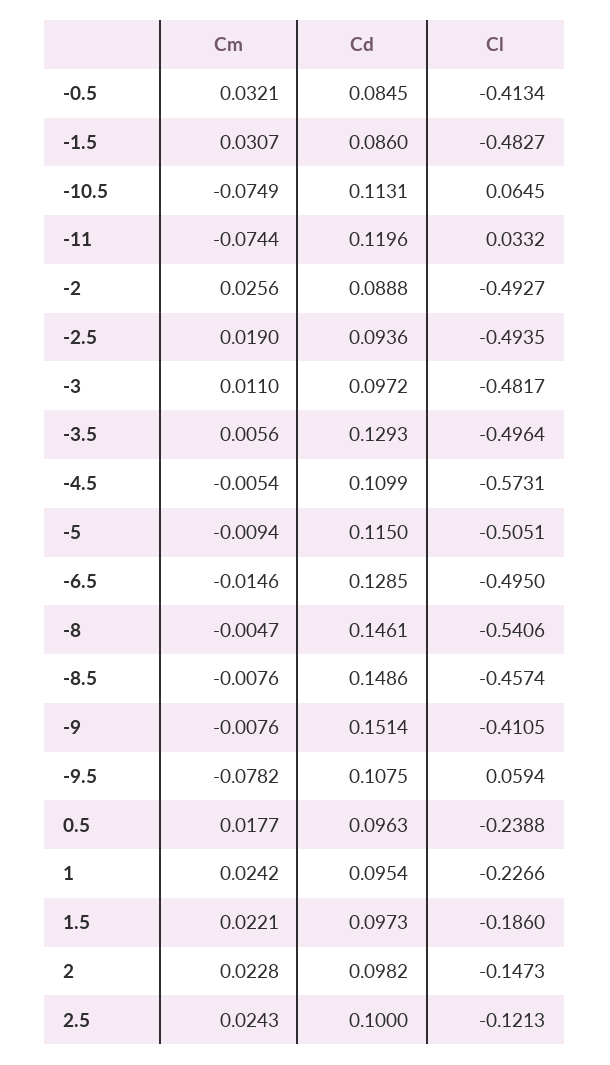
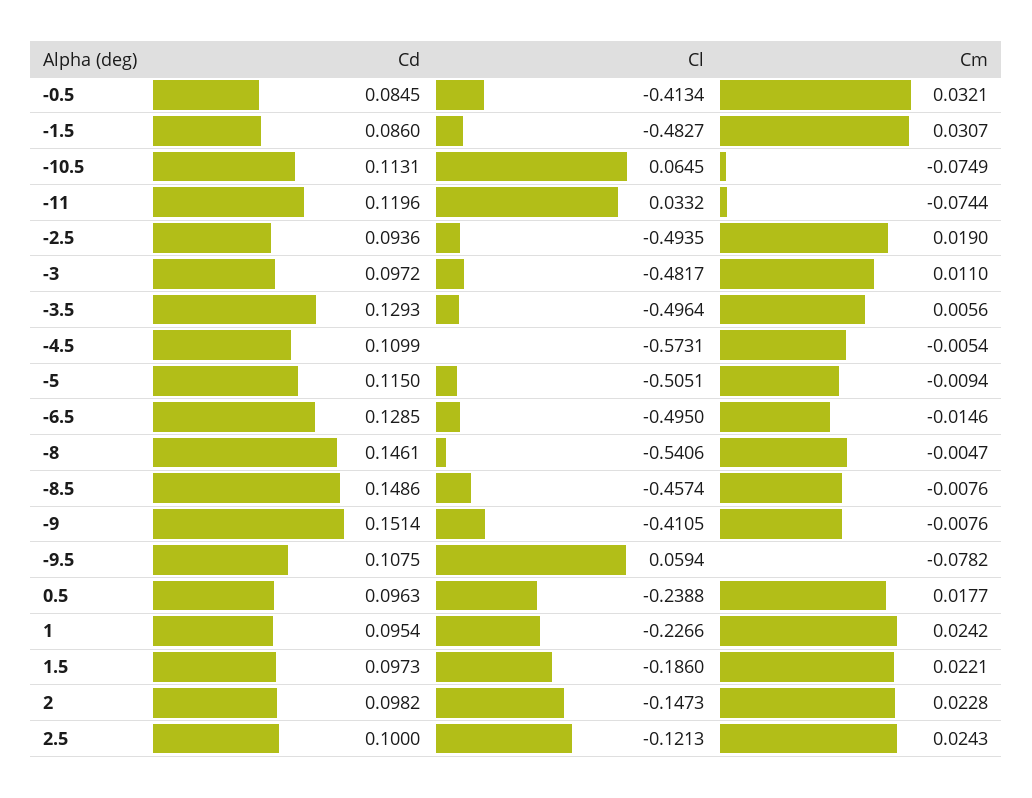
  {
    "Cm": {
      "-0.5": 0.0321,
      "-1.5": 0.0307,
      "-10.5": -0.0749,
      "-11": -0.0744,
-     "-2": 0.0256,
      "-2.5": 0.019,
      "-3": 0.011,
      "-3.5": 0.0056,
      "-4.5": -0.0054,
      "-5": -0.0094,
      "-6.5": -0.0146,
      "-8": -0.0047,
      "-8.5": -0.0076,
      "-9": -0.0076,
      "-9.5": -0.0782,
      "0.5": 0.0177,
      "1": 0.0242,
      "1.5": 0.0221,
      "2": 0.0228,
      "2.5": 0.0243
    },
    "Cd": {
      "-0.5": 0.0845,
      "-1.5": 0.086,
      "-10.5": 0.1131,
      "-11": 0.1196,
-     "-2": 0.0888,
      "-2.5": 0.0936,
      "-3": 0.0972,
      "-3.5": 0.1293,
      "-4.5": 0.1099,
      "-5": 0.115,
      "-6.5": 0.1285,
      "-8": 0.1461,
      "-8.5": 0.1486,
      "-9": 0.1514,
      "-9.5": 0.1075,
      "0.5": 0.0963,
      "1": 0.0954,
      "1.5": 0.0973,
      "2": 0.0982,
      "2.5": 0.1
    },
    "Cl": {
      "-0.5": -0.4134,
      "-1.5": -0.4827,
      "-10.5": 0.0645,
      "-11": 0.0332,
-     "-2": -0.4927,
      "-2.5": -0.4935,
      "-3": -0.4817,
      "-3.5": -0.4964,
      "-4.5": -0.5731,
      "-5": -0.5051,
      "-6.5": -0.495,
      "-8": -0.5406,
      "-8.5": -0.4574,
      "-9": -0.4105,
      "-9.5": 0.0594,
      "0.5": -0.2388,
      "1": -0.2266,
      "1.5": -0.186,
      "2": -0.1473,
      "2.5": -0.1213
    }
  }

